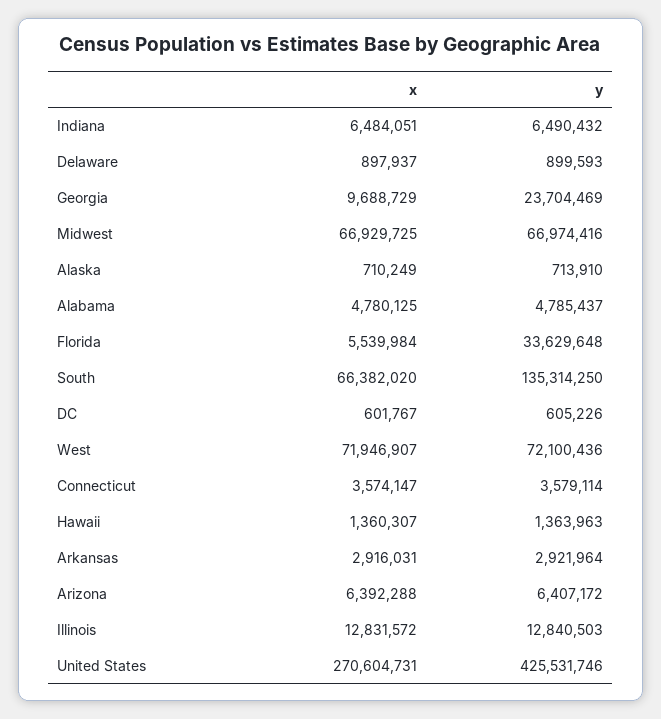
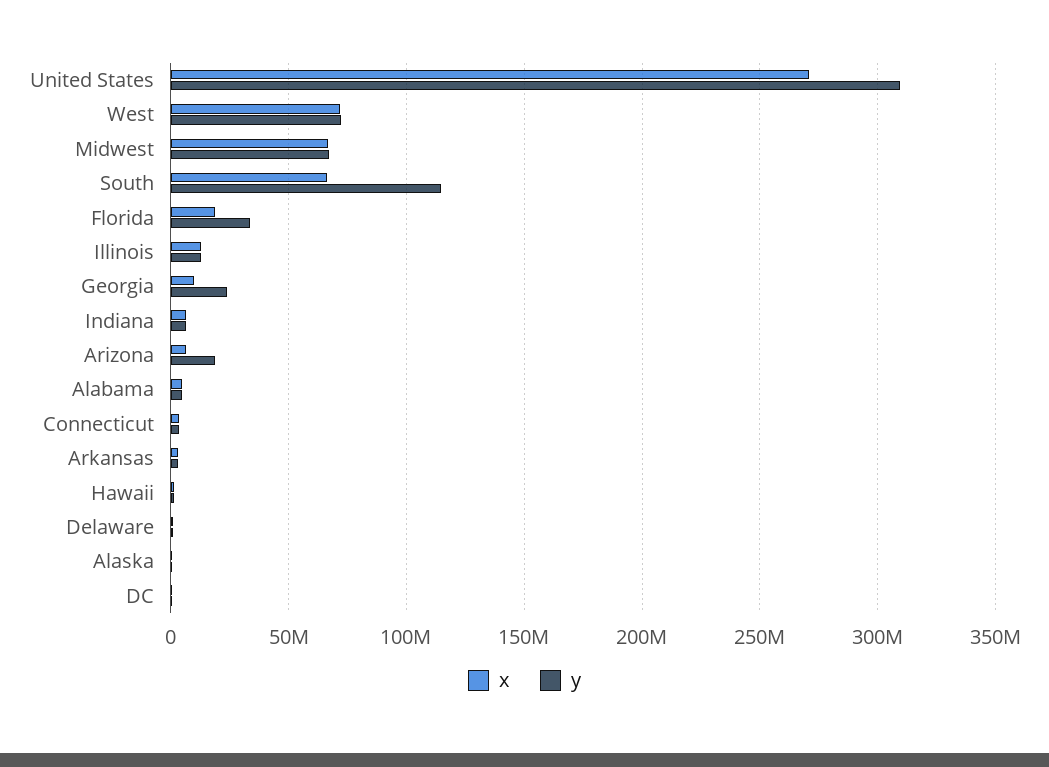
  {
    "x": {
      "Indiana": 6484051,
      "Delaware": 897937,
      "Georgia": 9688729,
      "Midwest": 66929725,
      "Alaska": 710249,
      "Alabama": 4780125,
-     "Florida": 5539984,
+     "Florida": 20000000,
      "South": 66382020,
      "DC": 601767,
      "West": 71946907,
      "Connecticut": 3574147,
      "Hawaii": 1360307,
      "Arkansas": 2916031,
      "Arizona": 6392288,
      "Illinois": 12831572,
      "United States": 270604731
    },
    "y": {
      "Indiana": 6490432,
      "Delaware": 899593,
      "Georgia": 23704469,
      "Midwest": 66974416,
      "Alaska": 713910,
      "Alabama": 4785437,
      "Florida": 33629648,
-     "South": 135314250,
+     "South": 115000000,
      "DC": 605226,
      "West": 72100436,
      "Connecticut": 3579114,
      "Hawaii": 1363963,
      "Arkansas": 2921964,
-     "Arizona": 6407172,
+     "Arizona": 20000000,
      "Illinois": 12840503,
-     "United States": 425531746
+     "United States": 310000000
    }
  }

